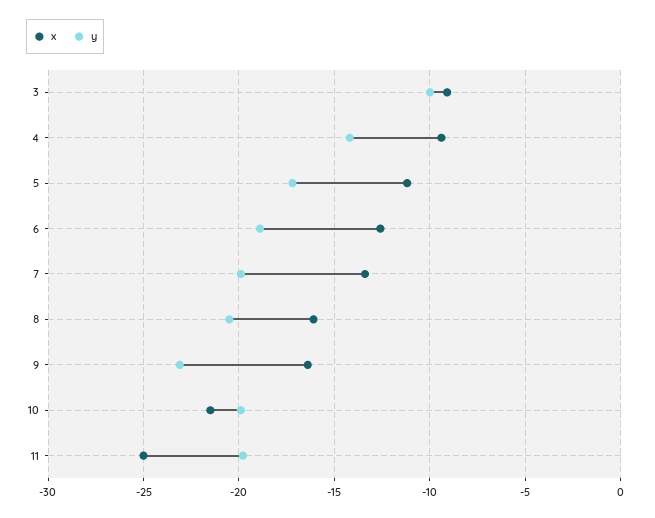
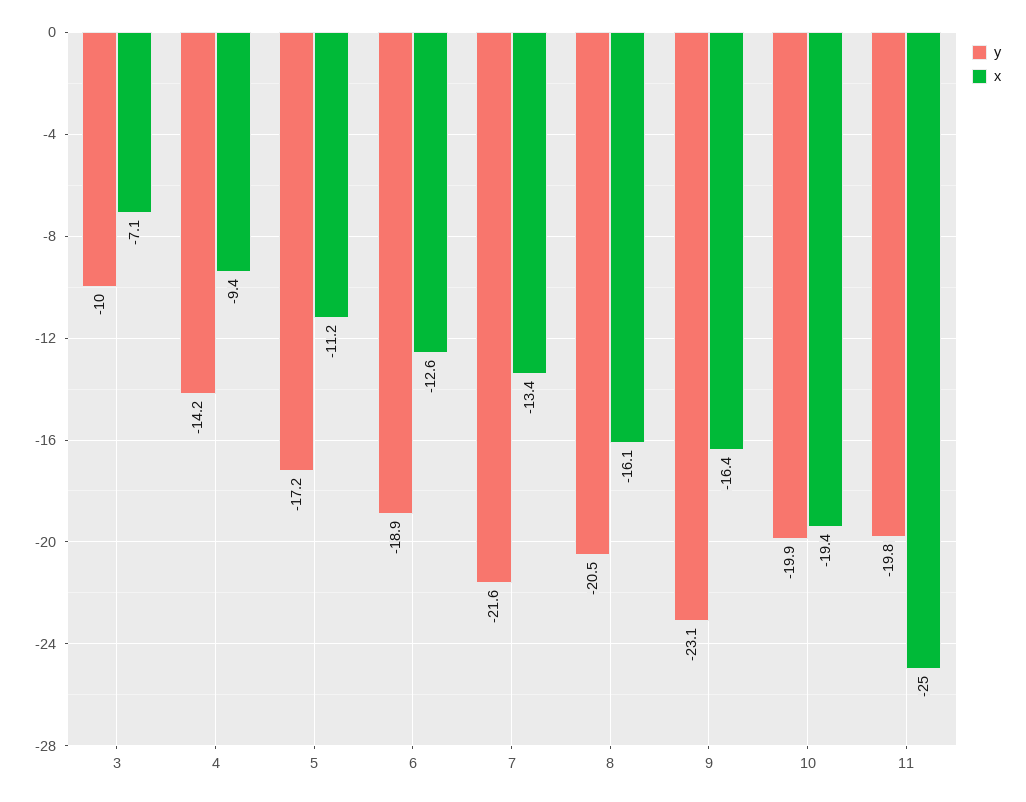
  {
    "x": {
-     "3": -9,
+     "3": -7.1,
      "4": -9.4,
      "5": -11.2,
      "6": -12.6,
      "7": -13.4,
      "8": -16.1,
      "9": -16.4,
-     "10": -21.5,
+     "10": -19.4,
      "11": -25
    },
    "y": {
      "3": -10,
      "4": -14.2,
      "5": -17.2,
      "6": -18.9,
-     "7": -20,
+     "7": -21.6,
      "8": -20.5,
      "9": -23.1,
      "10": -19.9,
      "11": -19.8
    }
  }

